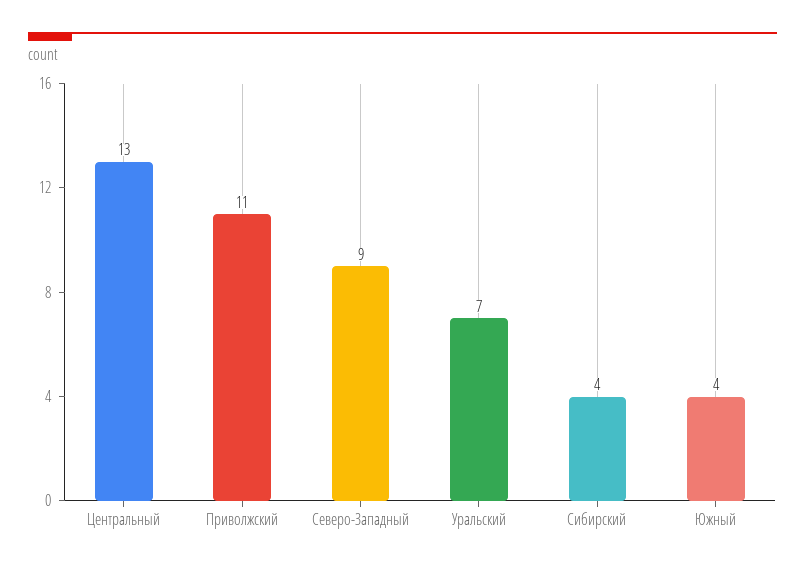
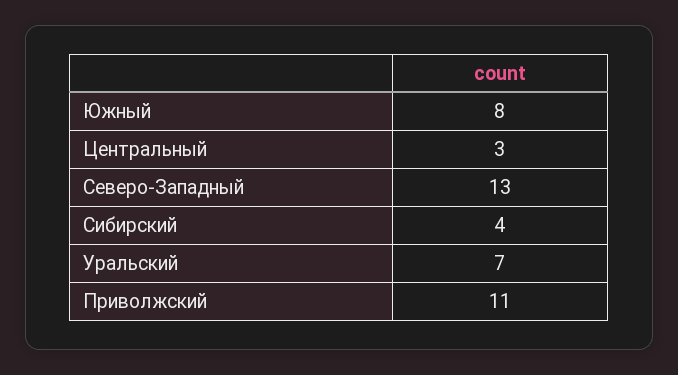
  {
-   "Центральный": 13,
+   "Центральный": 3,
    "Приволжский": 11,
-   "Северо-Западный": 9,
+   "Северо-Западный": 13,
    "Уральский": 7,
    "Сибирский": 4,
-   "Южный": 4
+   "Южный": 8
  }

